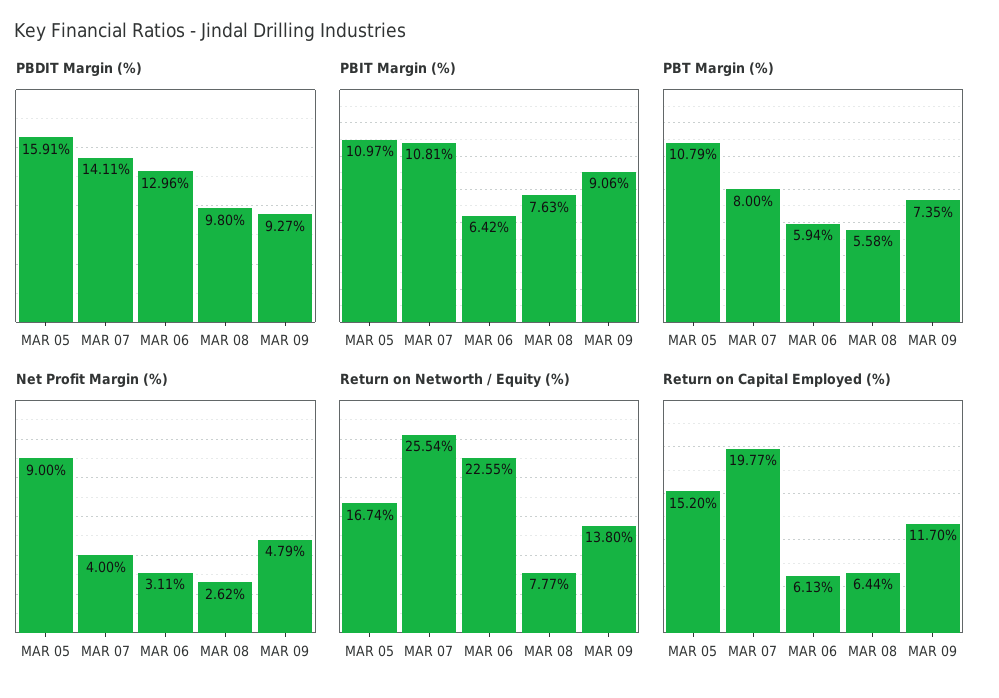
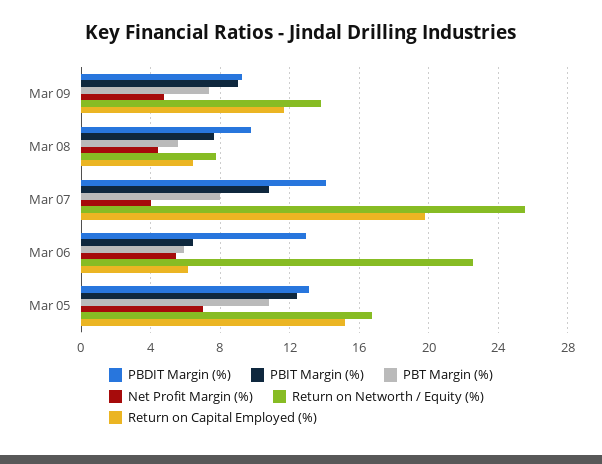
  {
    "PBDIT Margin (%)": {
-     "MAR 05": 15.91,
+     "MAR 05": 13,
      "MAR 07": 14.11,
      "MAR 06": 12.96,
      "MAR 08": 9.8,
      "MAR 09": 9.27
    },
    "PBIT Margin (%)": {
-     "MAR 05": 10.97,
+     "MAR 05": 12.5,
      "MAR 07": 10.81,
      "MAR 06": 6.42,
      "MAR 08": 7.63,
      "MAR 09": 9.06
    },
    "PBT Margin (%)": {
      "MAR 05": 10.79,
      "MAR 07": 8,
      "MAR 06": 5.94,
      "MAR 08": 5.58,
      "MAR 09": 7.35
    },
    "Net Profit Margin (%)": {
-     "MAR 05": 9,
+     "MAR 05": 7,
      "MAR 07": 4,
-     "MAR 06": 3.11,
+     "MAR 06": 5.5,
-     "MAR 08": 2.62,
+     "MAR 08": 4.5,
      "MAR 09": 4.79
    },
    "Return on Networth / Equity (%)": {
      "MAR 05": 16.74,
      "MAR 07": 25.54,
      "MAR 06": 22.55,
      "MAR 08": 7.77,
      "MAR 09": 13.8
    },
    "Return on Capital Employed (%)": {
      "MAR 05": 15.2,
      "MAR 07": 19.77,
      "MAR 06": 6.13,
      "MAR 08": 6.44,
      "MAR 09": 11.7
    }
  }

